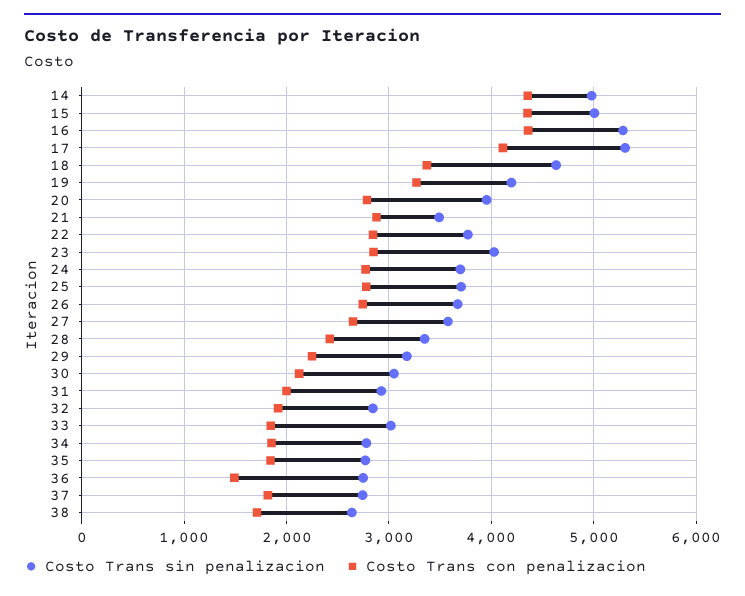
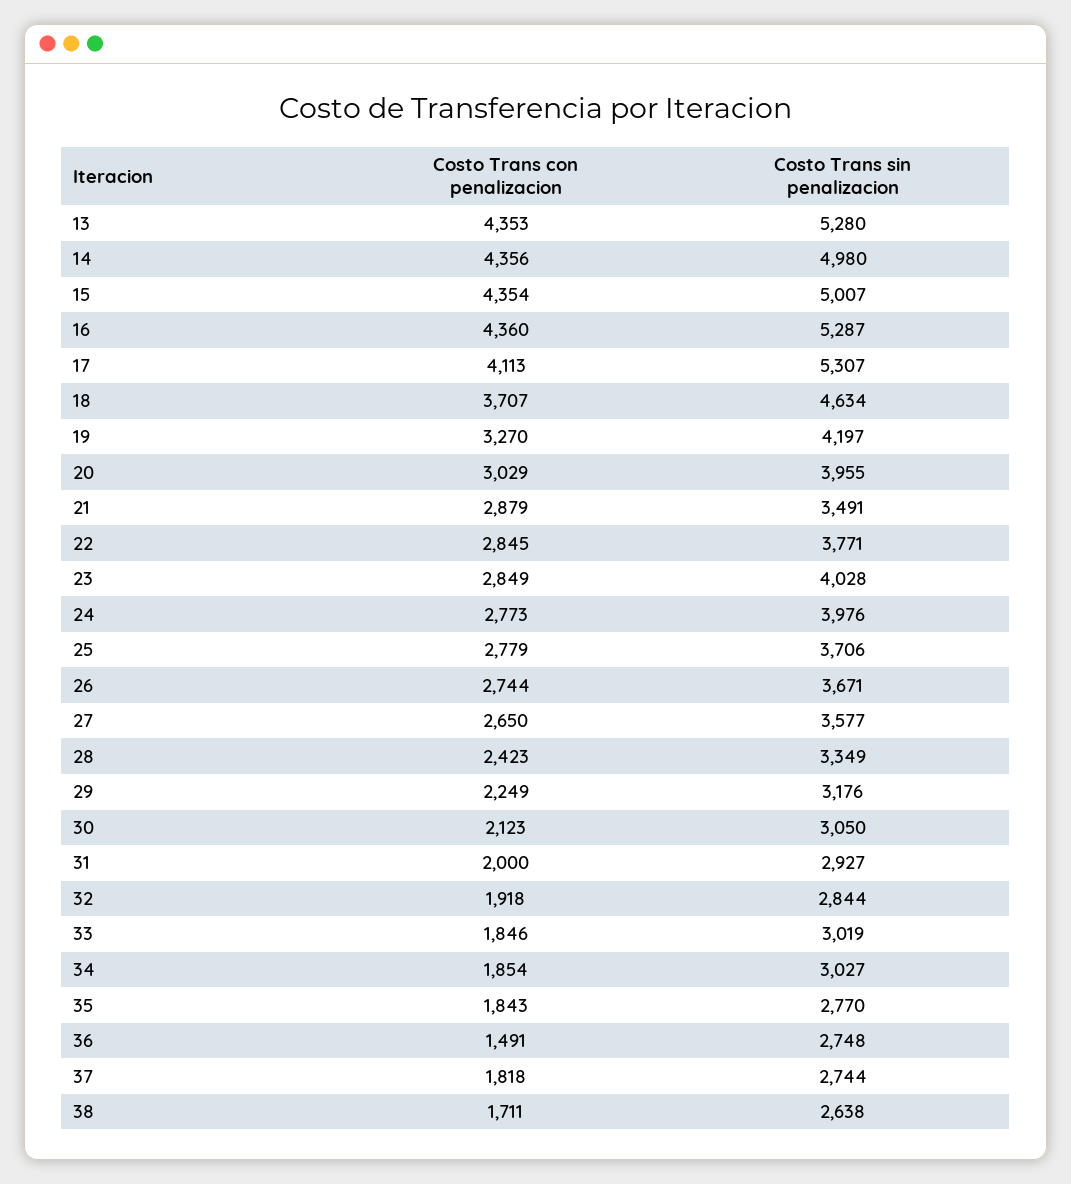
  {
    "Costo Trans sin penalizacion": {
      "14": 4980,
      "15": 5007,
      "16": 5287,
      "17": 5307,
      "18": 4634,
      "19": 4197,
      "20": 3955,
      "21": 3491,
      "22": 3771,
      "23": 4028,
-     "24": 3700,
+     "24": 3976,
      "25": 3706,
      "26": 3671,
      "27": 3577,
      "28": 3349,
      "29": 3176,
      "30": 3050,
      "31": 2927,
      "32": 2844,
      "33": 3019,
-     "34": 2800,
+     "34": 3027,
      "35": 2770,
      "36": 2748,
      "37": 2744,
-     "38": 2638
+     "38": 2638,
+     "13": 5280
    },
    "Costo Trans con penalizacion": {
      "14": 4356,
      "15": 4354,
      "16": 4360,
      "17": 4113,
-     "18": 3400,
+     "18": 3707,
      "19": 3270,
-     "20": 2800,
+     "20": 3029,
      "21": 2879,
      "22": 2845,
      "23": 2849,
      "24": 2773,
      "25": 2779,
      "26": 2744,
      "27": 2650,
      "28": 2423,
      "29": 2249,
      "30": 2123,
      "31": 2000,
      "32": 1918,
      "33": 1846,
      "34": 1854,
      "35": 1843,
      "36": 1491,
      "37": 1818,
-     "38": 1711
+     "38": 1711,
+     "13": 4353
    }
  }

